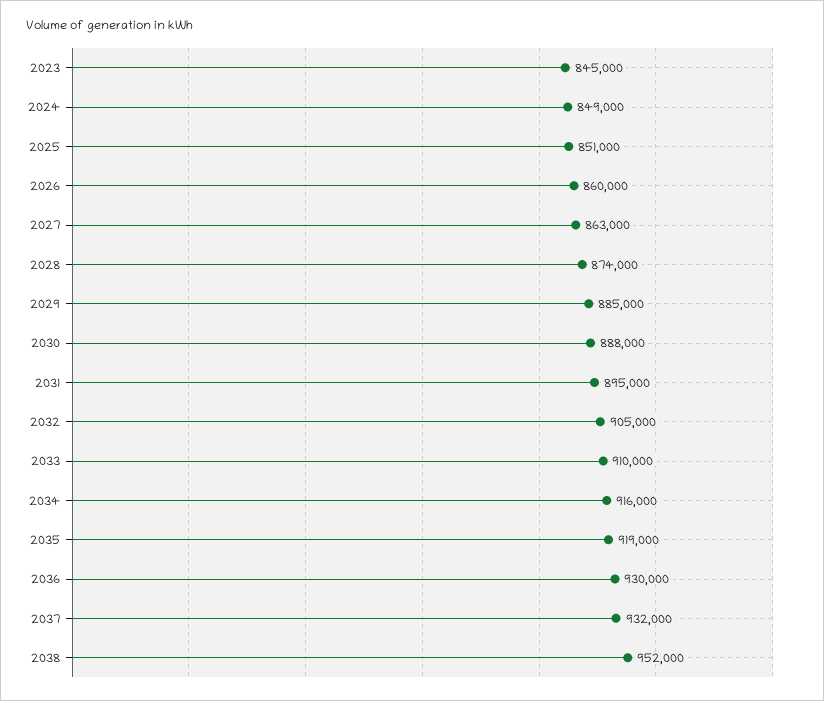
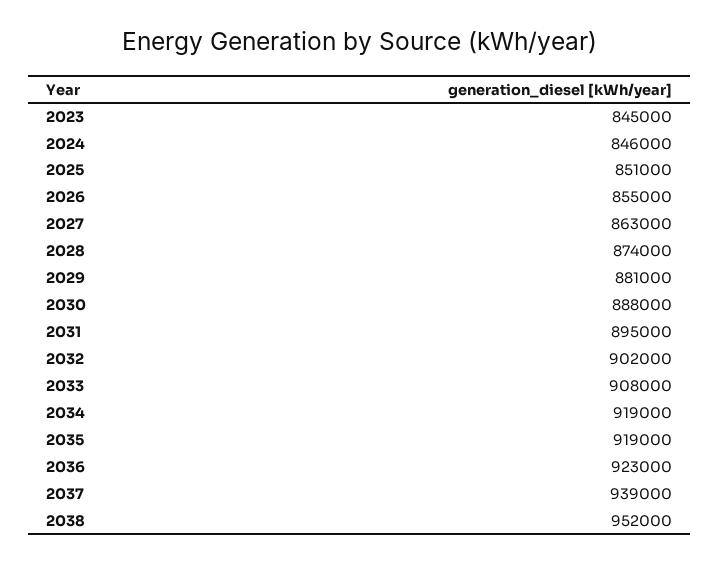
  {
    "2023": 845000,
-   "2024": 849000,
+   "2024": 846000,
    "2025": 851000,
-   "2026": 860000,
+   "2026": 855000,
    "2027": 863000,
    "2028": 874000,
-   "2029": 885000,
+   "2029": 881000,
    "2030": 888000,
    "2031": 895000,
-   "2032": 905000,
+   "2032": 902000,
-   "2033": 910000,
+   "2033": 908000,
-   "2034": 916000,
+   "2034": 919000,
    "2035": 919000,
-   "2036": 930000,
+   "2036": 923000,
-   "2037": 932000,
+   "2037": 939000,
    "2038": 952000
  }

